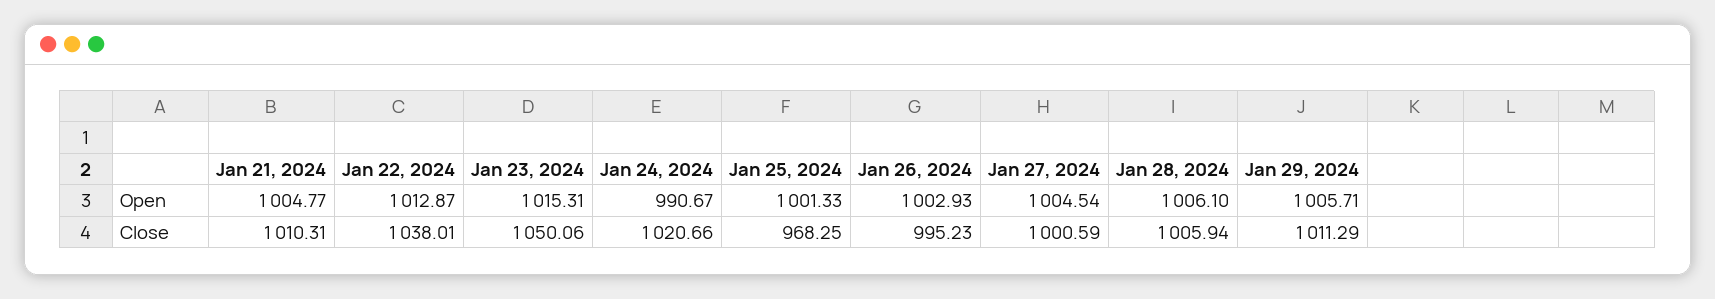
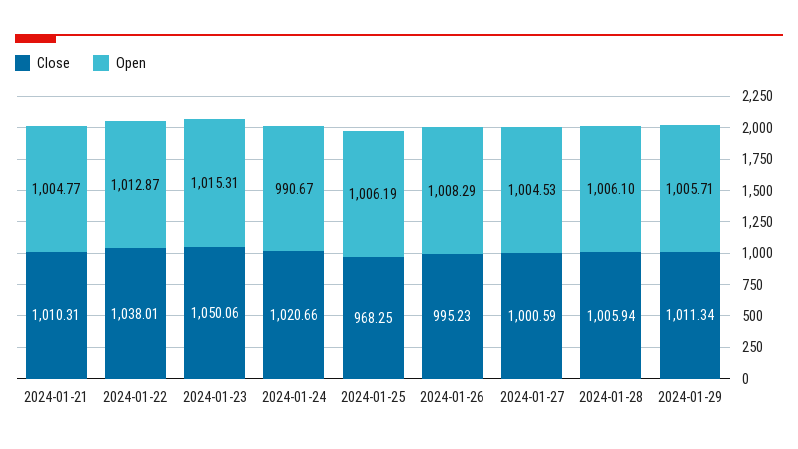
  {
    "Open": {
      "Jan 21, 2024": 1004.77,
      "Jan 22, 2024": 1012.87,
      "Jan 23, 2024": 1015.31,
      "Jan 24, 2024": 990.67,
-     "Jan 25, 2024": 1001.33,
+     "Jan 25, 2024": 1006.19,
-     "Jan 26, 2024": 1002.93,
+     "Jan 26, 2024": 1008.29,
-     "Jan 27, 2024": 1004.54,
+     "Jan 27, 2024": 1004.53,
      "Jan 28, 2024": 1006.1,
      "Jan 29, 2024": 1005.71
    },
    "Close": {
      "Jan 21, 2024": 1010.31,
      "Jan 22, 2024": 1038.01,
      "Jan 23, 2024": 1050.06,
      "Jan 24, 2024": 1020.66,
      "Jan 25, 2024": 968.25,
      "Jan 26, 2024": 995.23,
      "Jan 27, 2024": 1000.59,
      "Jan 28, 2024": 1005.94,
-     "Jan 29, 2024": 1011.29
+     "Jan 29, 2024": 1011.34
    }
  }

